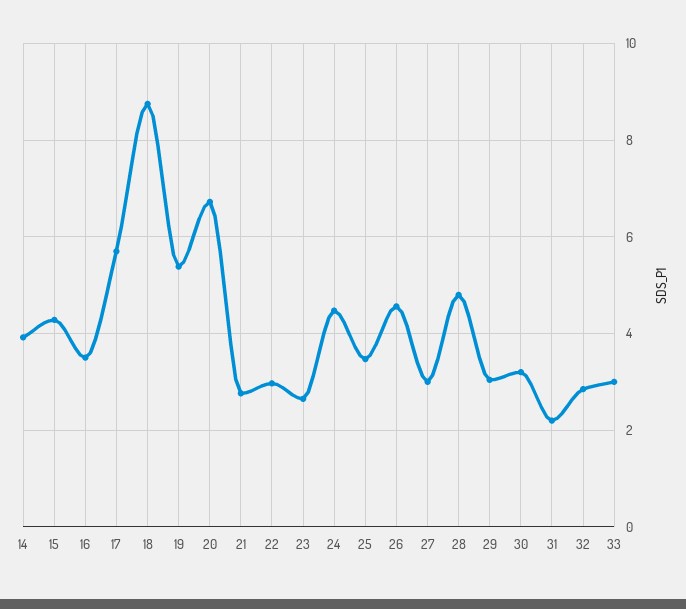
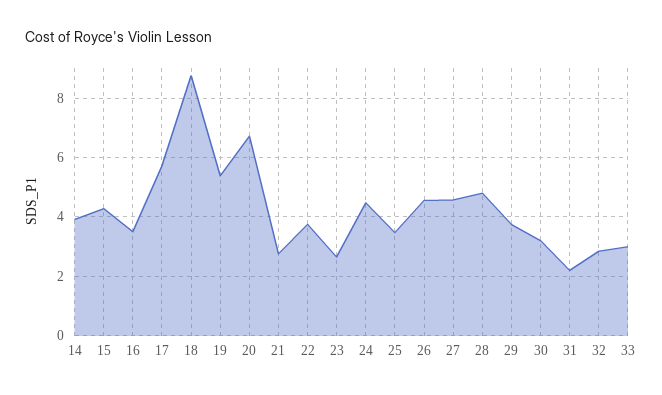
  {
    "14": 4,
    "15": 4.2,
    "16": 3.6,
    "17": 5.8,
    "18": 8.8,
    "19": 5.4,
    "20": 6.8,
    "21": 2.8,
-   "22": 3,
+   "22": 3.75,
    "23": 2.6,
    "24": 4.4,
    "25": 3.4,
    "26": 4.6,
-   "27": 3,
+   "27": 4.5,
    "28": 4.8,
-   "29": 3,
+   "29": 3.75,
    "30": 3.2,
    "31": 2.2,
    "32": 2.8,
    "33": 3
  }

